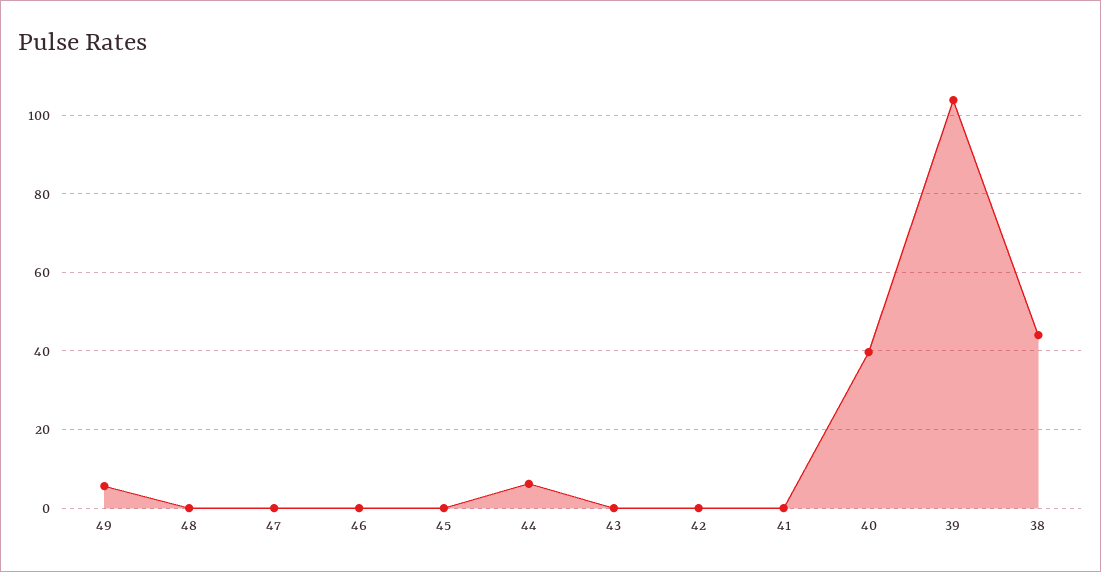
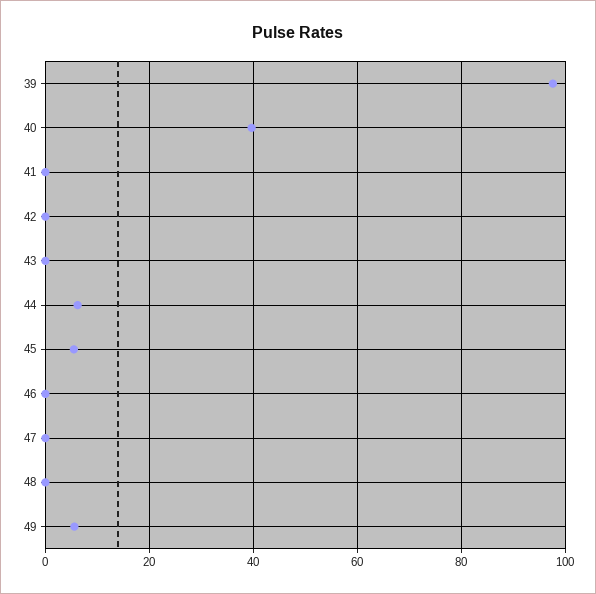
  {
    "49": 6,
    "48": 0,
    "47": 0,
    "46": 0,
-   "45": 0,
+   "45": 6,
    "44": 6,
    "43": 0,
    "42": 0,
    "41": 0,
    "40": 40,
-   "39": 104,
+   "39": 98
-   "38": 44
  }

